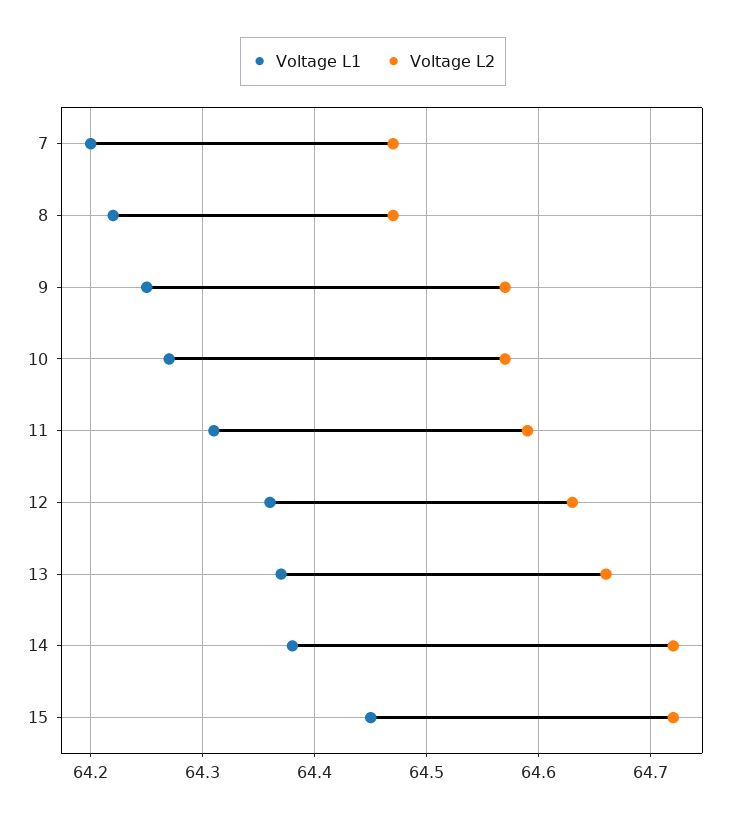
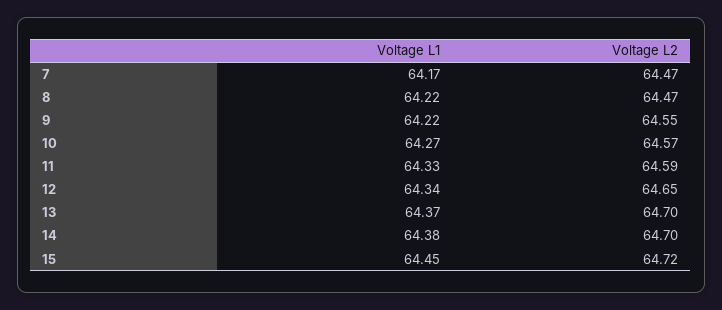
  {
    "Voltage L1": {
-     "7": 64.2,
+     "7": 64.17,
      "8": 64.22,
-     "9": 64.25,
+     "9": 64.22,
      "10": 64.27,
-     "11": 64.31,
+     "11": 64.33,
-     "12": 64.36,
+     "12": 64.34,
      "13": 64.37,
      "14": 64.38,
      "15": 64.45
    },
    "Voltage L2": {
      "7": 64.47,
      "8": 64.47,
-     "9": 64.57,
+     "9": 64.55,
      "10": 64.57,
      "11": 64.59,
-     "12": 64.63,
+     "12": 64.65,
-     "13": 64.66,
+     "13": 64.7,
-     "14": 64.72,
+     "14": 64.7,
      "15": 64.72
    }
  }

